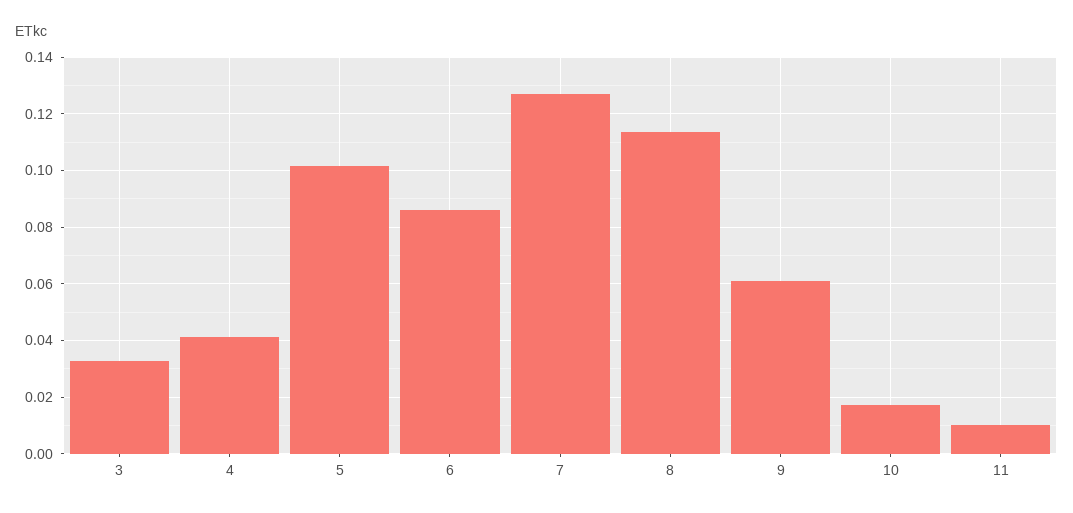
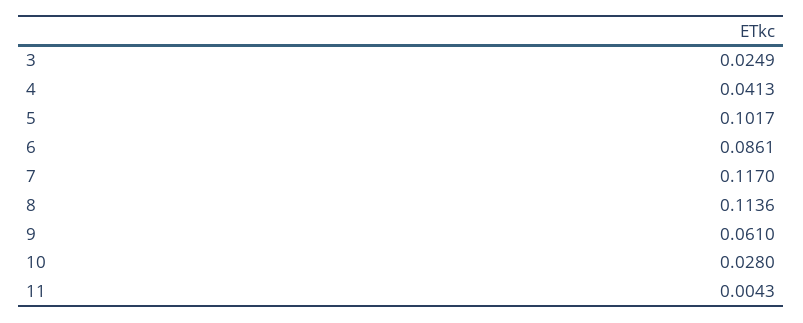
  {
-   "3": 0.0325,
+   "3": 0.0249,
    "4": 0.0413,
    "5": 0.1017,
    "6": 0.0861,
-   "7": 0.1275,
+   "7": 0.117,
    "8": 0.1136,
    "9": 0.061,
-   "10": 0.0175,
+   "10": 0.028,
-   "11": 0.01
+   "11": 0.0043
  }

